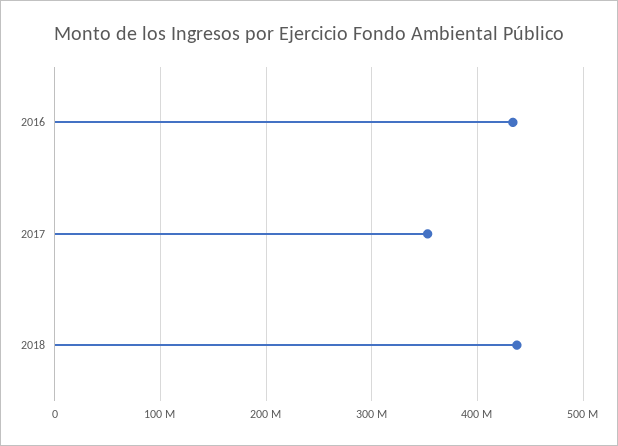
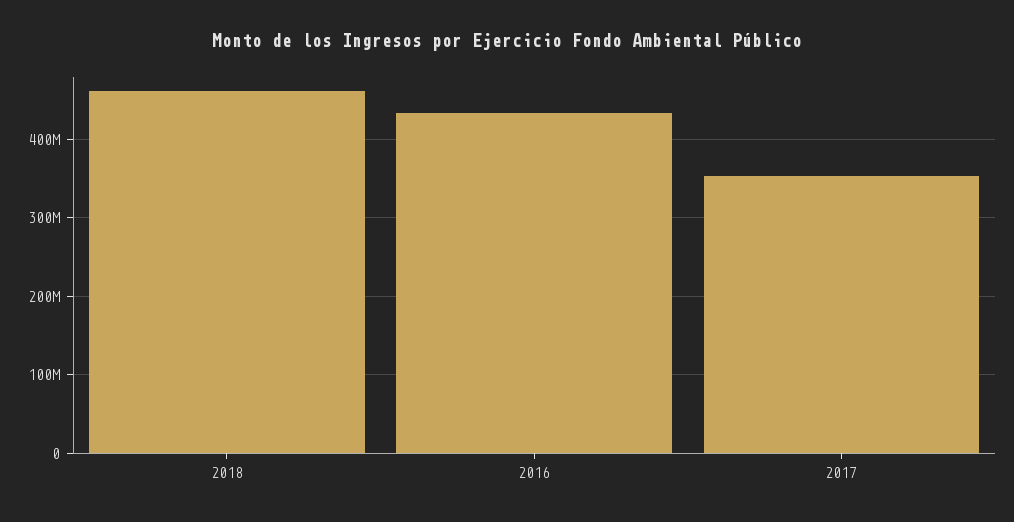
  {
    "2016": 430000000,
    "2017": 350000000,
-   "2018": 440000000
+   "2018": 460000000
  }

